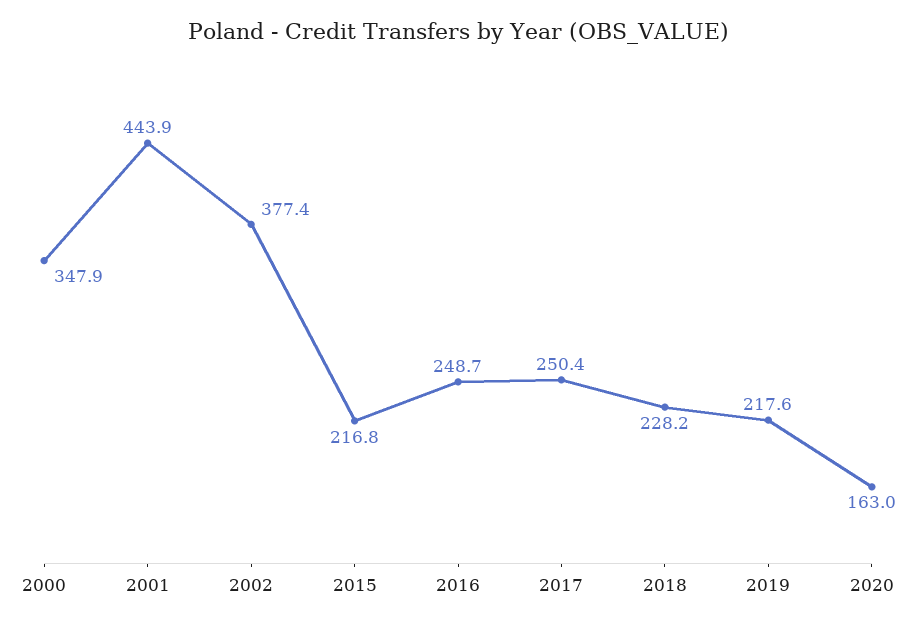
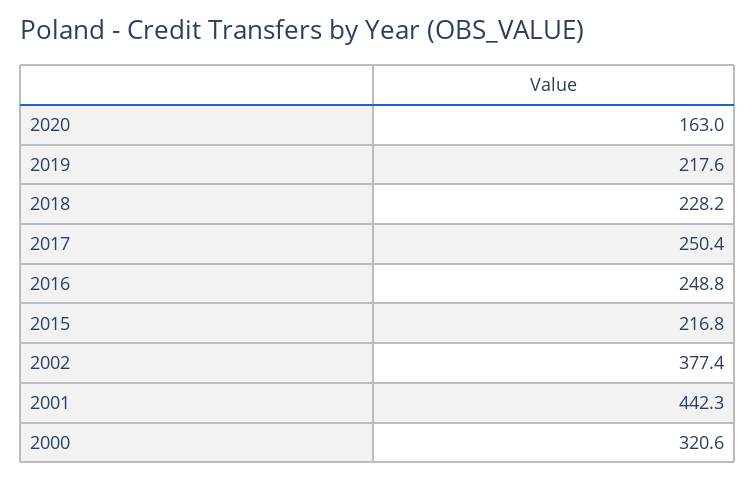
  {
-   "2000": 347.9,
+   "2000": 320.6,
-   "2001": 443.9,
+   "2001": 442.3,
    "2002": 377.4,
    "2015": 216.8,
-   "2016": 248.7,
+   "2016": 248.8,
    "2017": 250.4,
    "2018": 228.2,
    "2019": 217.6,
    "2020": 163
  }

